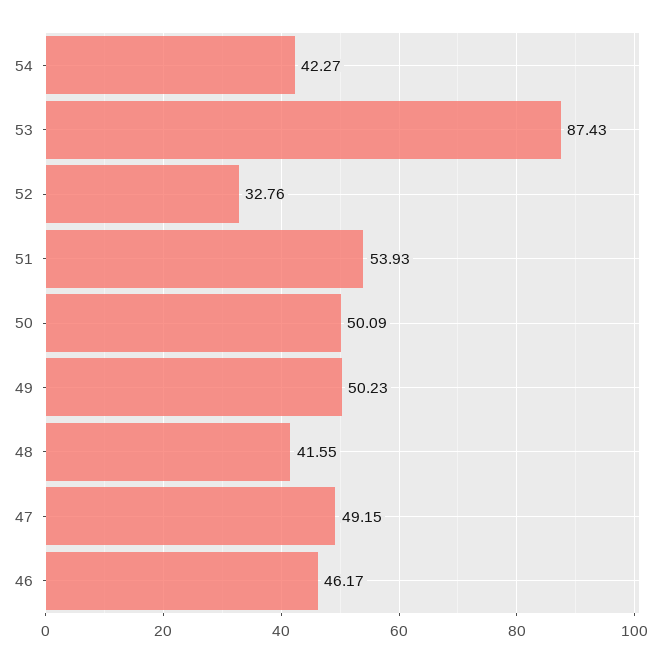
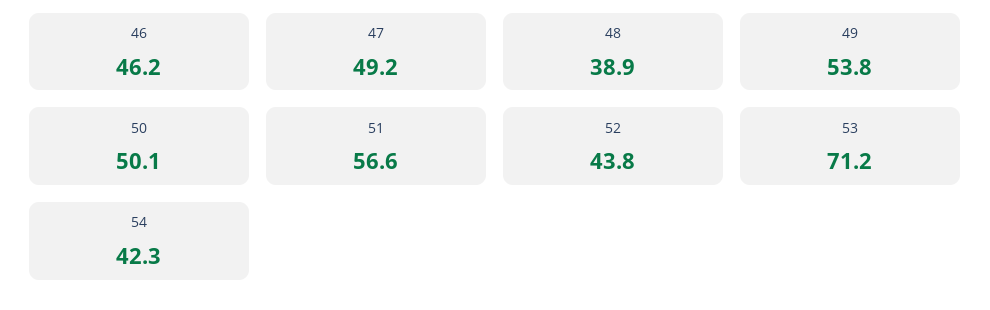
  {
    "54": 42.27,
-   "53": 87.43,
+   "53": 71.2,
-   "52": 32.76,
+   "52": 43.8,
-   "51": 53.93,
+   "51": 56.6,
    "50": 50.09,
-   "49": 50.23,
+   "49": 53.8,
-   "48": 41.55,
+   "48": 38.9,
    "47": 49.15,
    "46": 46.17
  }

